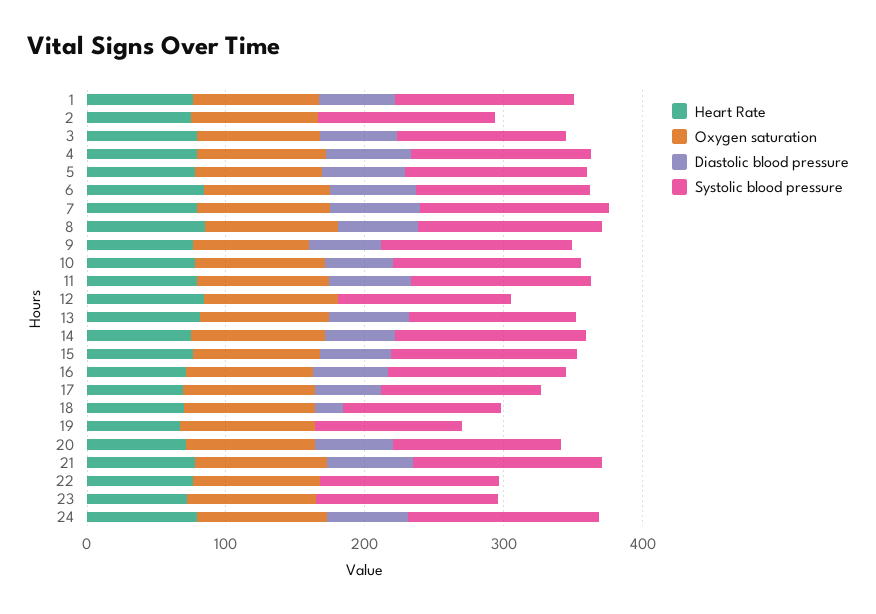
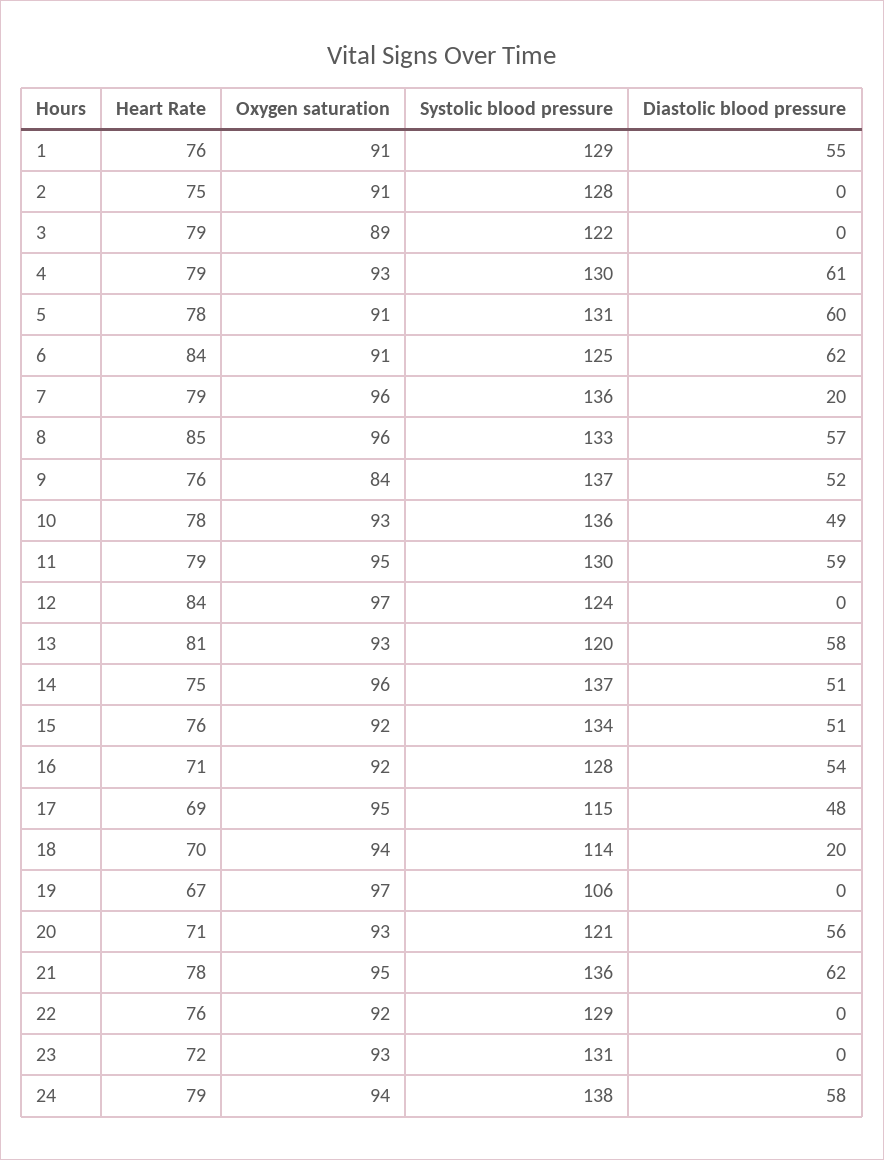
  {
    "Heart Rate": {
      "1": 76,
      "2": 75,
      "3": 79,
      "4": 79,
      "5": 78,
      "6": 84,
      "7": 79,
      "8": 85,
      "9": 76,
      "10": 78,
      "11": 79,
      "12": 84,
      "13": 81,
      "14": 75,
      "15": 76,
      "16": 71,
      "17": 69,
      "18": 70,
      "19": 67,
      "20": 71,
      "21": 78,
      "22": 76,
      "23": 72,
      "24": 79
    },
    "Oxygen saturation": {
      "1": 91,
      "2": 91,
      "3": 89,
      "4": 93,
      "5": 91,
      "6": 91,
      "7": 96,
      "8": 96,
      "9": 84,
      "10": 93,
      "11": 95,
      "12": 97,
      "13": 93,
      "14": 96,
      "15": 92,
      "16": 92,
      "17": 95,
      "18": 94,
      "19": 97,
      "20": 93,
      "21": 95,
      "22": 92,
      "23": 93,
      "24": 94
    },
    "Diastolic blood pressure": {
      "1": 55,
      "2": 0,
-     "3": 60,
+     "3": 0,
      "4": 61,
      "5": 60,
      "6": 62,
-     "7": 60,
+     "7": 20,
      "8": 57,
      "9": 52,
      "10": 49,
      "11": 59,
      "12": 0,
      "13": 58,
      "14": 51,
      "15": 51,
      "16": 54,
      "17": 48,
      "18": 20,
      "19": 0,
      "20": 56,
      "21": 62,
      "22": 0,
      "23": 0,
      "24": 58
    },
    "Systolic blood pressure": {
      "1": 129,
      "2": 128,
      "3": 122,
      "4": 130,
      "5": 131,
      "6": 125,
      "7": 136,
      "8": 133,
      "9": 137,
      "10": 136,
      "11": 130,
      "12": 124,
      "13": 120,
      "14": 137,
      "15": 134,
      "16": 128,
      "17": 115,
      "18": 114,
      "19": 106,
      "20": 121,
      "21": 136,
      "22": 129,
      "23": 131,
      "24": 138
    }
  }

